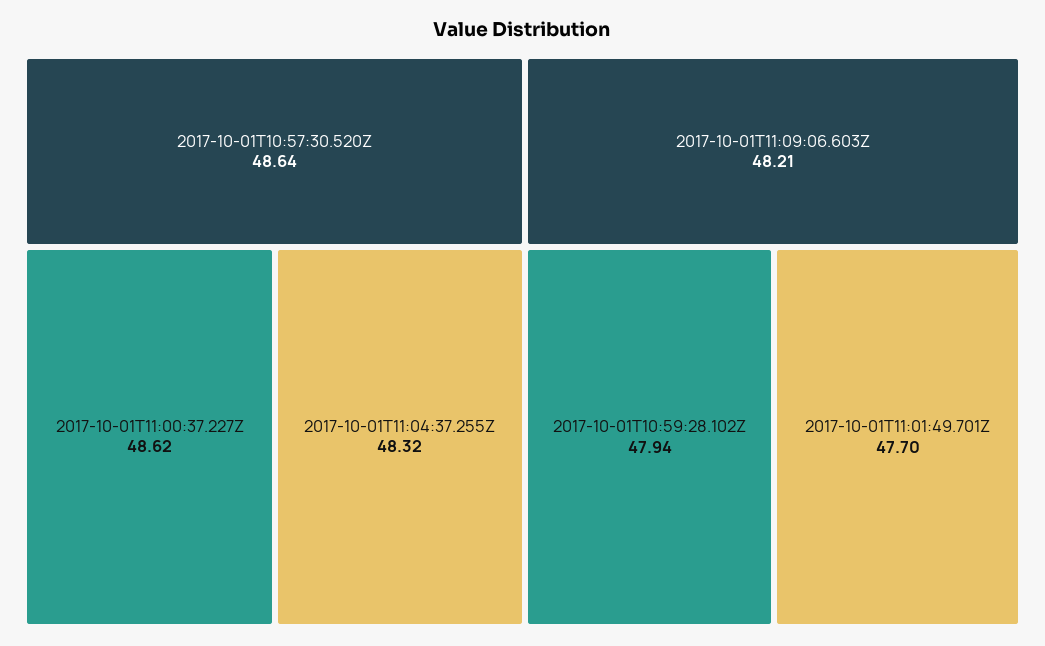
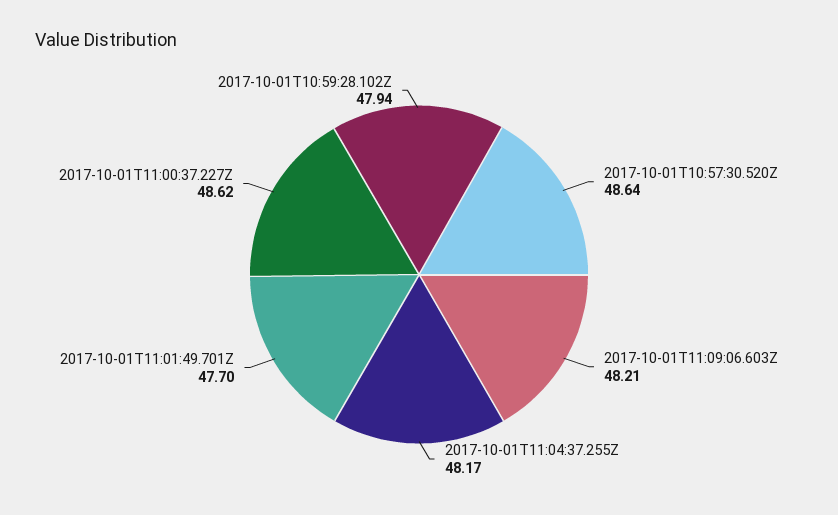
  {
    "2017-10-01T10:57:30.520Z": 48.64,
    "2017-10-01T11:00:37.227Z": 48.62,
-   "2017-10-01T11:04:37.255Z": 48.32,
+   "2017-10-01T11:04:37.255Z": 48.17,
    "2017-10-01T11:09:06.603Z": 48.21,
    "2017-10-01T10:59:28.102Z": 47.94,
    "2017-10-01T11:01:49.701Z": 47.7
  }

